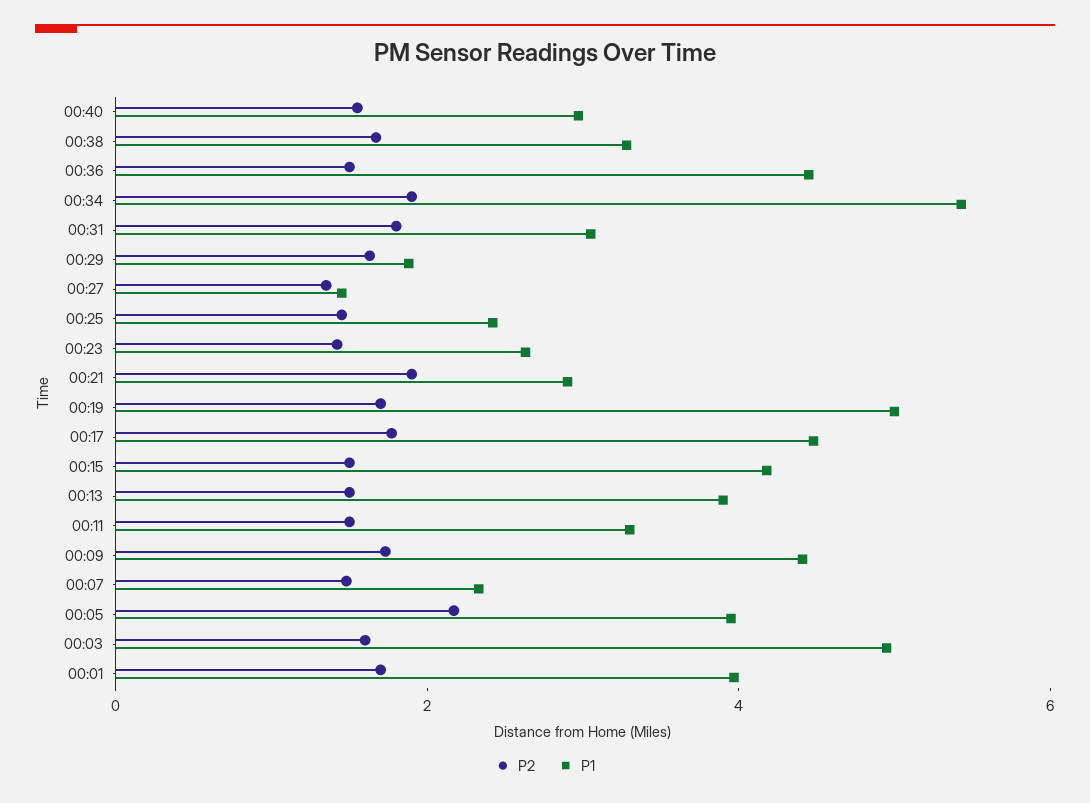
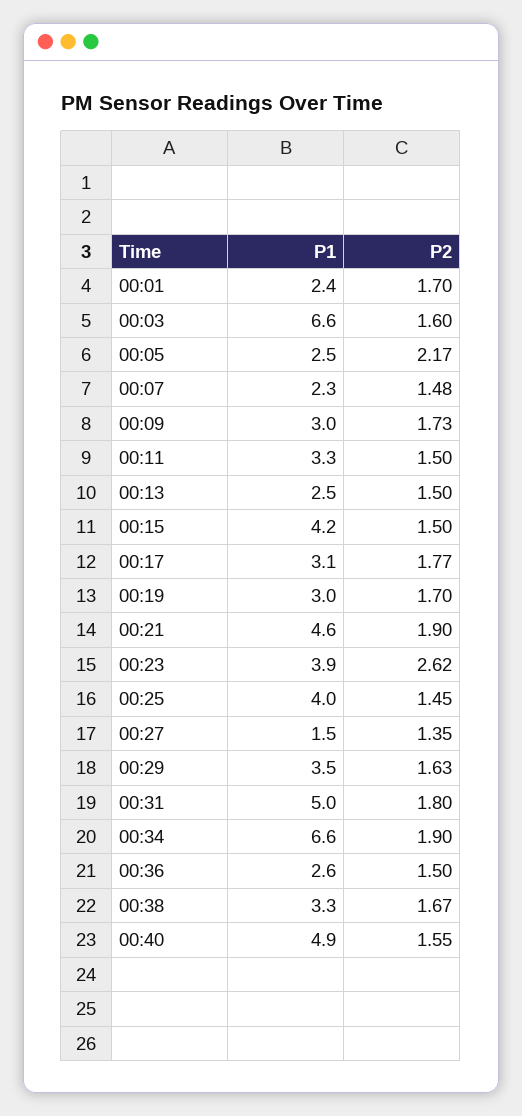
  {
    "P2": {
      "00:40": 1.55,
      "00:38": 1.67,
      "00:36": 1.5,
      "00:34": 1.9,
      "00:31": 1.8,
      "00:29": 1.63,
      "00:27": 1.35,
      "00:25": 1.45,
-     "00:23": 1.5,
+     "00:23": 2.62,
      "00:21": 1.9,
      "00:19": 1.7,
      "00:17": 1.77,
      "00:15": 1.5,
      "00:13": 1.5,
      "00:11": 1.5,
      "00:09": 1.73,
      "00:07": 1.48,
      "00:05": 2.17,
      "00:03": 1.6,
      "00:01": 1.7
    },
    "P1": {
-     "00:40": 3,
+     "00:40": 4.9,
      "00:38": 3.3,
-     "00:36": 4.5,
+     "00:36": 2.6,
-     "00:34": 5.5,
+     "00:34": 6.6,
-     "00:31": 3,
+     "00:31": 5,
-     "00:29": 2,
+     "00:29": 3.5,
      "00:27": 1.5,
-     "00:25": 2.5,
+     "00:25": 4,
-     "00:23": 2.5,
+     "00:23": 3.9,
-     "00:21": 3,
+     "00:21": 4.6,
-     "00:19": 5,
+     "00:19": 3,
-     "00:17": 4.5,
+     "00:17": 3.1,
      "00:15": 4.2,
-     "00:13": 4,
+     "00:13": 2.5,
      "00:11": 3.3,
-     "00:09": 4.5,
+     "00:09": 3,
      "00:07": 2.3,
-     "00:05": 4,
+     "00:05": 2.5,
-     "00:03": 5,
+     "00:03": 6.6,
-     "00:01": 4
+     "00:01": 2.4
    }
  }

